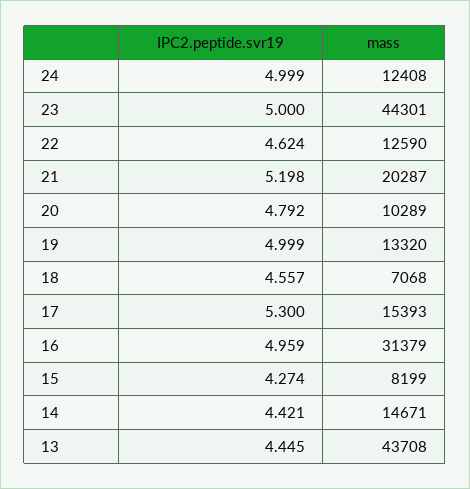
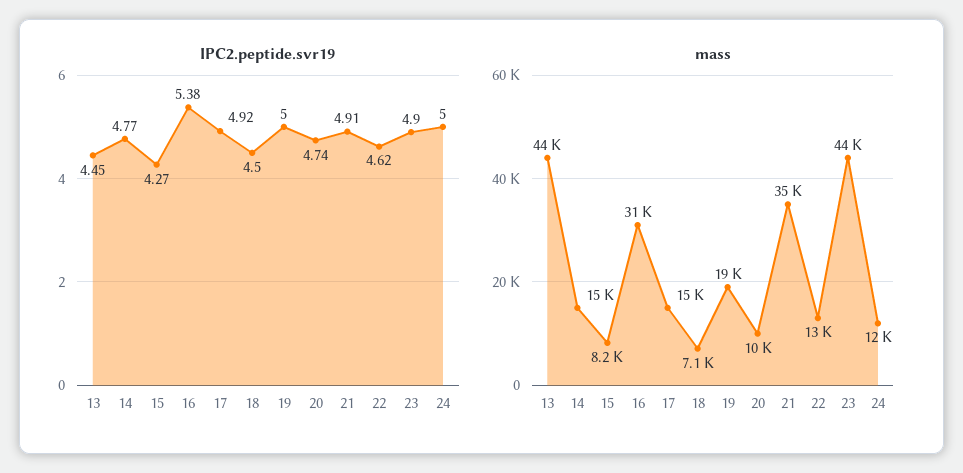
  {
    "IPC2.peptide.svr19": {
      "24": 4.999,
-     "23": 5,
+     "23": 4.9,
      "22": 4.624,
-     "21": 5.198,
+     "21": 4.91,
-     "20": 4.792,
+     "20": 4.74,
      "19": 4.999,
-     "18": 4.557,
+     "18": 4.5,
-     "17": 5.3,
+     "17": 4.92,
-     "16": 4.959,
+     "16": 5.38,
      "15": 4.274,
-     "14": 4.421,
+     "14": 4.77,
      "13": 4.445
    },
    "mass": {
      "24": 12408,
      "23": 44301,
      "22": 12590,
-     "21": 20287,
+     "21": 35000,
      "20": 10289,
-     "19": 13320,
+     "19": 19000,
      "18": 7068,
      "17": 15393,
      "16": 31379,
      "15": 8199,
      "14": 14671,
      "13": 43708
    }
  }

